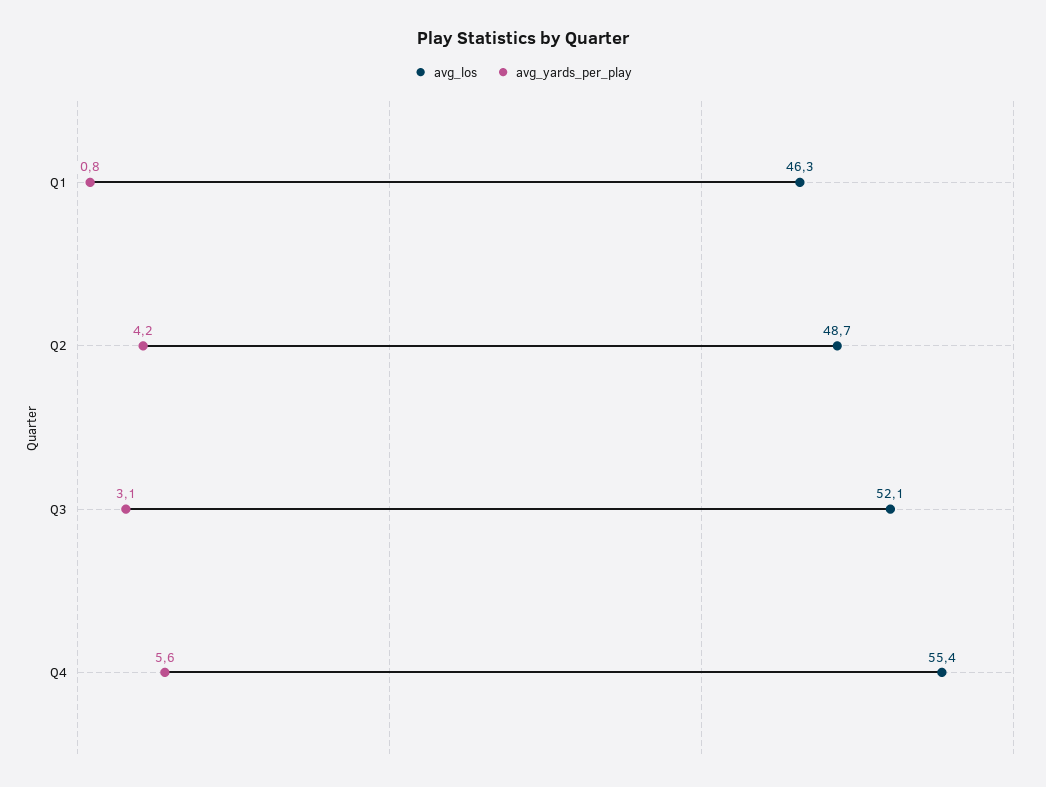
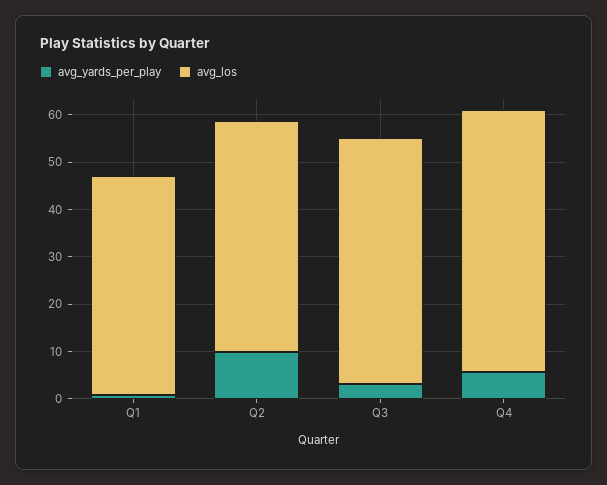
  {
    "avg_los": {
      "Q1": 46.3,
      "Q2": 48.7,
      "Q3": 52.1,
      "Q4": 55.4
    },
    "avg_yards_per_play": {
      "Q1": 0.8,
-     "Q2": 4.2,
+     "Q2": 10,
      "Q3": 3.1,
      "Q4": 5.6
    }
  }

